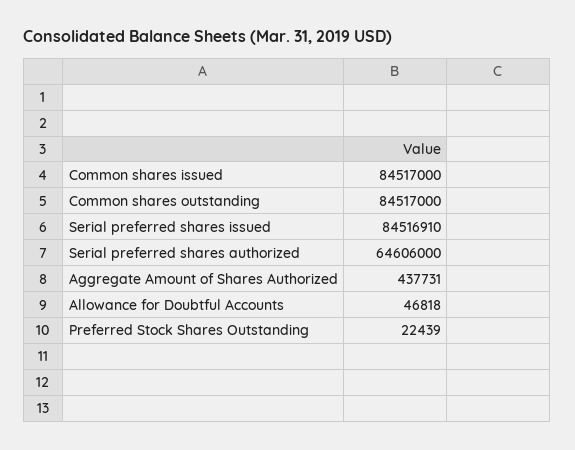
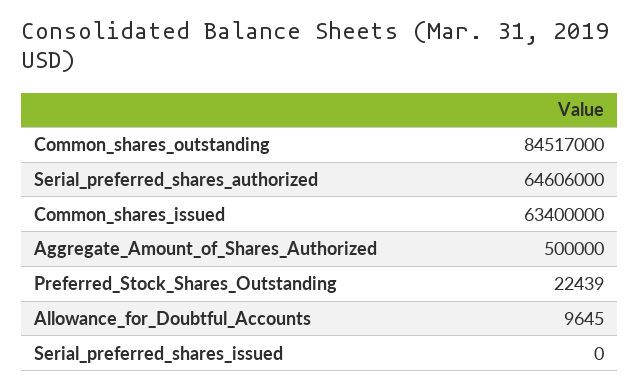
  {
-   "Common shares issued": 84517000,
+   "Common shares issued": 63400000,
    "Common shares outstanding": 84517000,
-   "Serial preferred shares issued": 84516910,
+   "Serial preferred shares issued": 0,
    "Serial preferred shares authorized": 64606000,
-   "Aggregate Amount of Shares Authorized": 437731,
+   "Aggregate Amount of Shares Authorized": 500000,
-   "Allowance for Doubtful Accounts": 46818,
+   "Allowance for Doubtful Accounts": 9645,
    "Preferred Stock Shares Outstanding": 22439
  }

